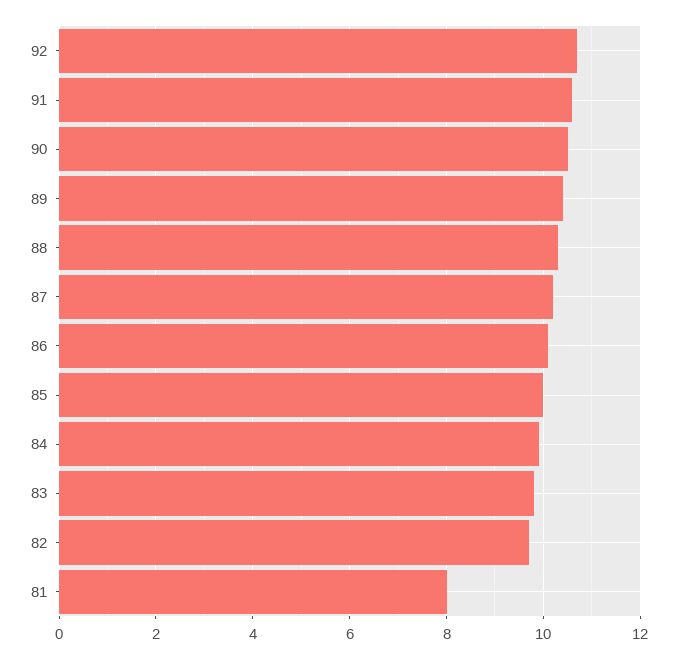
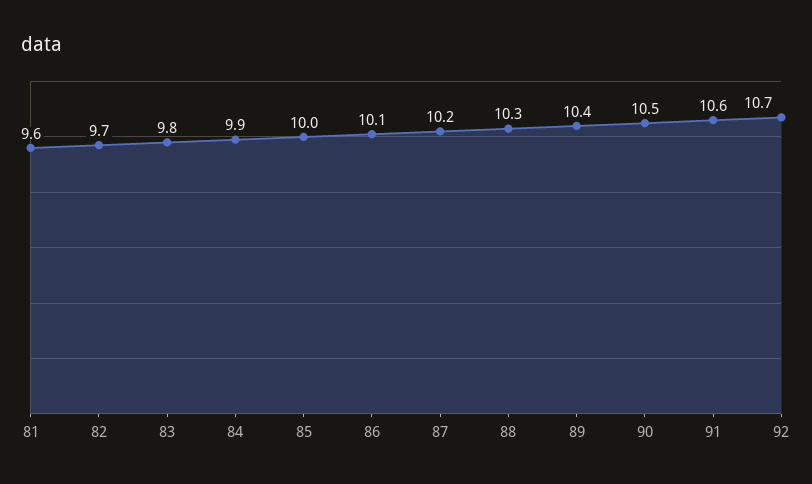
  {
    "92": 10.7,
    "91": 10.6,
    "90": 10.5,
    "89": 10.4,
    "88": 10.3,
    "87": 10.2,
    "86": 10.1,
    "85": 10,
    "84": 9.9,
    "83": 9.8,
    "82": 9.7,
-   "81": 8
+   "81": 9.6
  }

